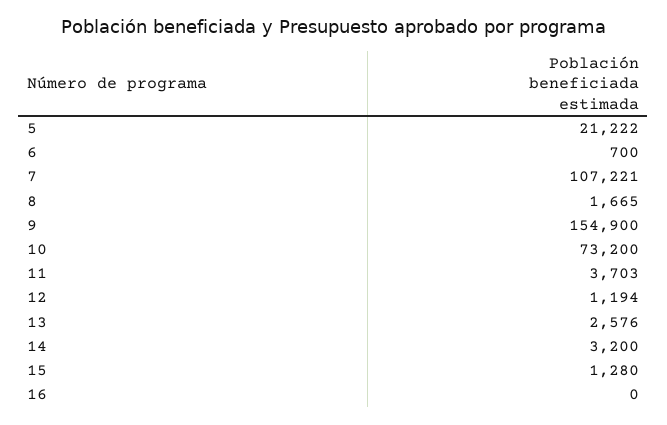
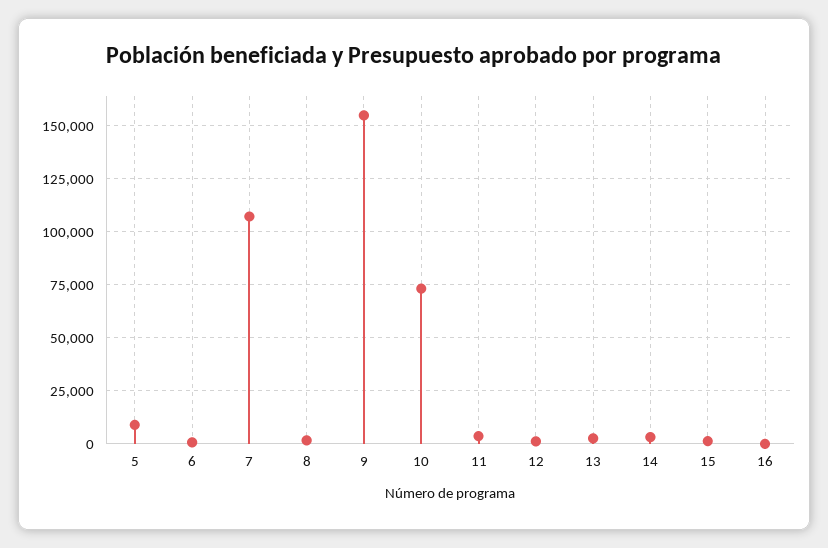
  {
-   "5": 21222,
+   "5": 10000,
    "6": 700,
    "7": 107221,
    "8": 1665,
    "9": 154900,
    "10": 73200,
    "11": 3703,
    "12": 1194,
    "13": 2576,
    "14": 3200,
    "15": 1280,
    "16": 0
  }

